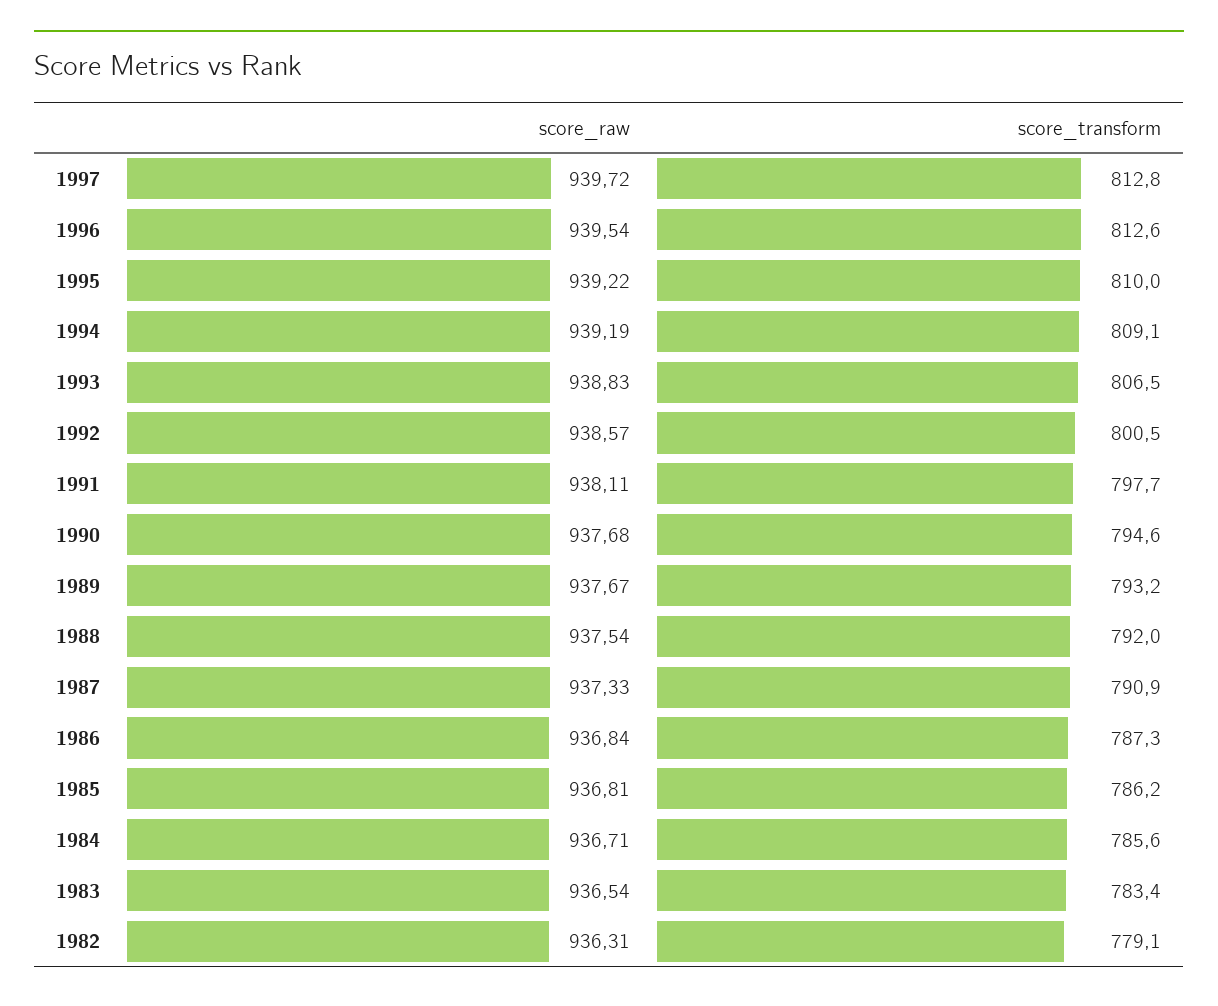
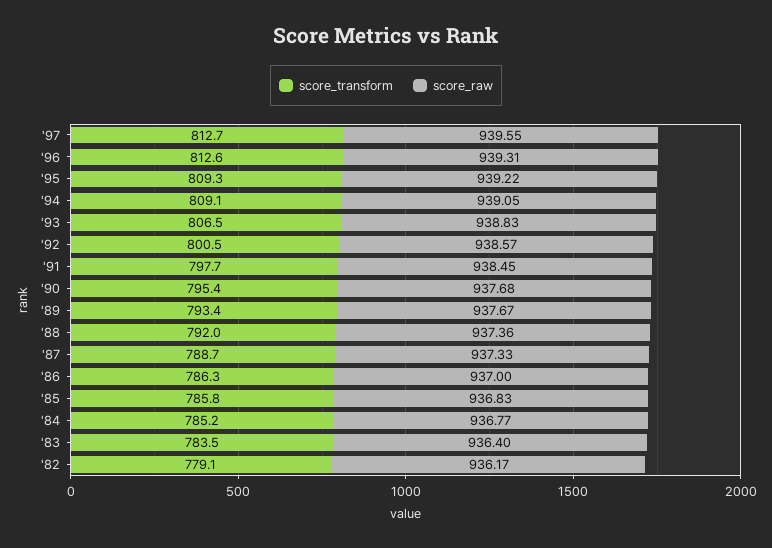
  {
    "score_raw": {
-     "1997": 939.72,
+     "1997": 939.55,
-     "1996": 939.54,
+     "1996": 939.31,
      "1995": 939.22,
-     "1994": 939.19,
+     "1994": 939.05,
      "1993": 938.83,
      "1992": 938.57,
-     "1991": 938.11,
+     "1991": 938.45,
      "1990": 937.68,
      "1989": 937.67,
-     "1988": 937.54,
+     "1988": 937.36,
      "1987": 937.33,
-     "1986": 936.84,
+     "1986": 937,
-     "1985": 936.81,
+     "1985": 936.83,
-     "1984": 936.71,
+     "1984": 936.77,
-     "1983": 936.54,
+     "1983": 936.4,
-     "1982": 936.31
+     "1982": 936.17
    },
    "score_transform": {
-     "1997": 812.8,
+     "1997": 812.7,
      "1996": 812.6,
-     "1995": 810,
+     "1995": 809.3,
      "1994": 809.1,
      "1993": 806.5,
      "1992": 800.5,
      "1991": 797.7,
-     "1990": 794.6,
+     "1990": 795.4,
-     "1989": 793.2,
+     "1989": 793.4,
      "1988": 792,
-     "1987": 790.9,
+     "1987": 788.7,
-     "1986": 787.3,
+     "1986": 786.3,
-     "1985": 786.2,
+     "1985": 785.8,
-     "1984": 785.6,
+     "1984": 785.2,
-     "1983": 783.4,
+     "1983": 783.5,
      "1982": 779.1
    }
  }

